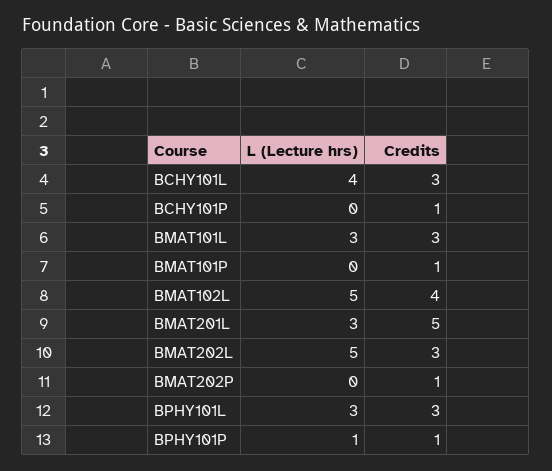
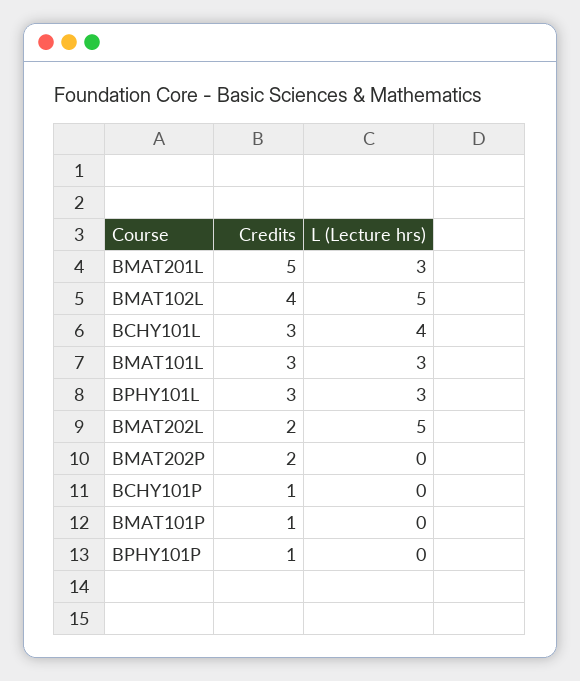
  {
    "L (Lecture hrs)": {
      "BCHY101L": 4,
      "BCHY101P": 0,
      "BMAT101L": 3,
      "BMAT101P": 0,
      "BMAT102L": 5,
      "BMAT201L": 3,
      "BMAT202L": 5,
      "BMAT202P": 0,
      "BPHY101L": 3,
-     "BPHY101P": 1
+     "BPHY101P": 0
    },
    "Credits": {
      "BCHY101L": 3,
      "BCHY101P": 1,
      "BMAT101L": 3,
      "BMAT101P": 1,
      "BMAT102L": 4,
      "BMAT201L": 5,
-     "BMAT202L": 3,
+     "BMAT202L": 2,
-     "BMAT202P": 1,
+     "BMAT202P": 2,
      "BPHY101L": 3,
      "BPHY101P": 1
    }
  }

